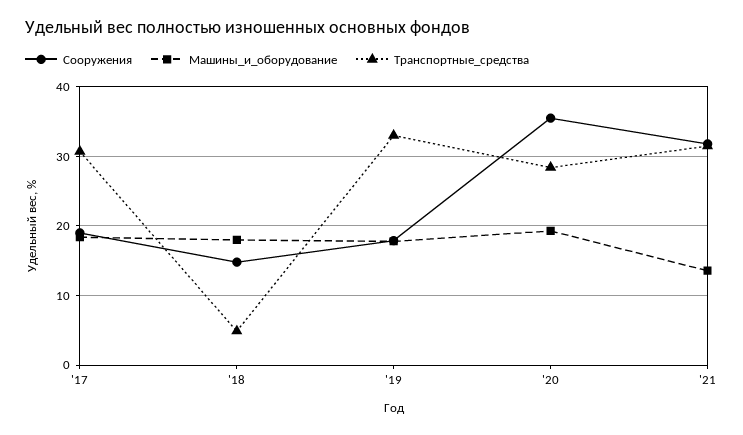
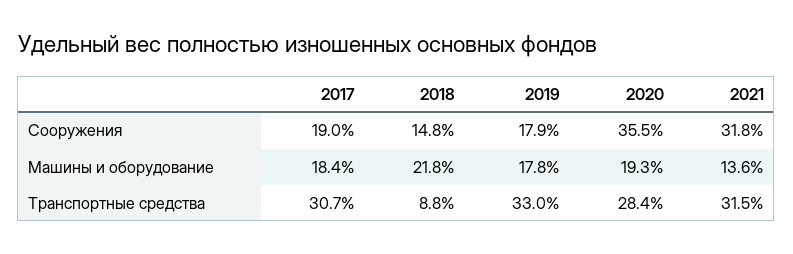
  {
    "Сооружения": {
      "'17": 19,
      "'18": 14.8,
      "'19": 17.9,
      "'20": 35.5,
      "'21": 31.8
    },
    "Машины_и_оборудование": {
      "'17": 18.4,
-     "'18": 18,
+     "'18": 21.8,
      "'19": 17.8,
      "'20": 19.3,
      "'21": 13.6
    },
    "Транспортные_средства": {
      "'17": 30.7,
-     "'18": 5,
+     "'18": 8.8,
      "'19": 33,
      "'20": 28.4,
      "'21": 31.5
    }
  }

